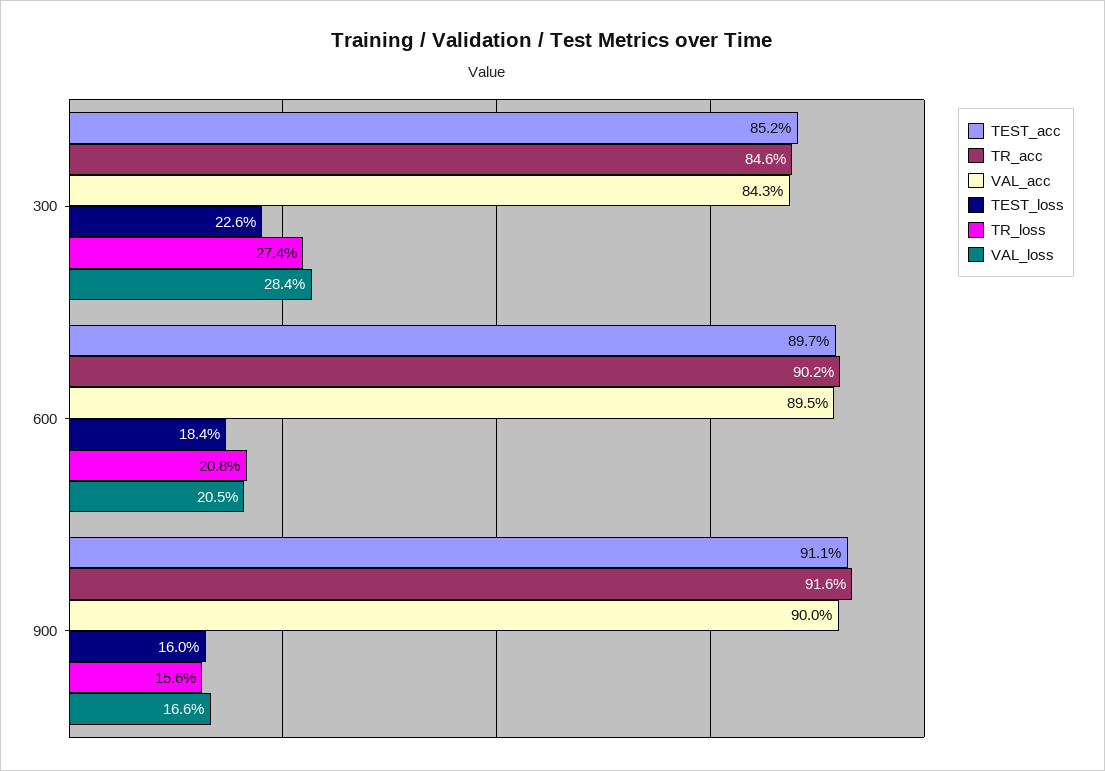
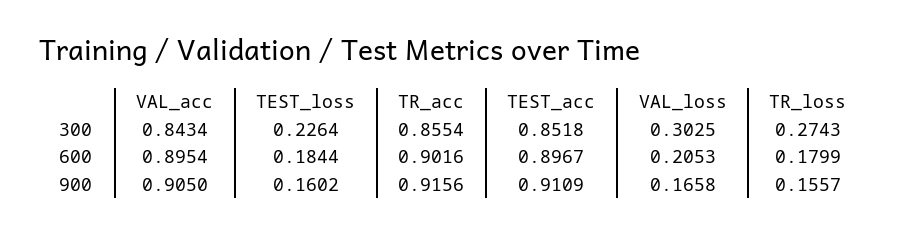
  {
    "TEST_acc": {
      "300": 0.8518,
      "600": 0.8967,
      "900": 0.9109
    },
    "TR_acc": {
-     "300": 0.846,
+     "300": 0.8554,
      "600": 0.9016,
      "900": 0.9156
    },
    "VAL_acc": {
      "300": 0.8434,
      "600": 0.8954,
-     "900": 0.9
+     "900": 0.905
    },
    "TEST_loss": {
      "300": 0.2264,
      "600": 0.1844,
      "900": 0.1602
    },
    "TR_loss": {
      "300": 0.2743,
-     "600": 0.208,
+     "600": 0.1799,
      "900": 0.1557
    },
    "VAL_loss": {
-     "300": 0.284,
+     "300": 0.3025,
      "600": 0.2053,
      "900": 0.1658
    }
  }

